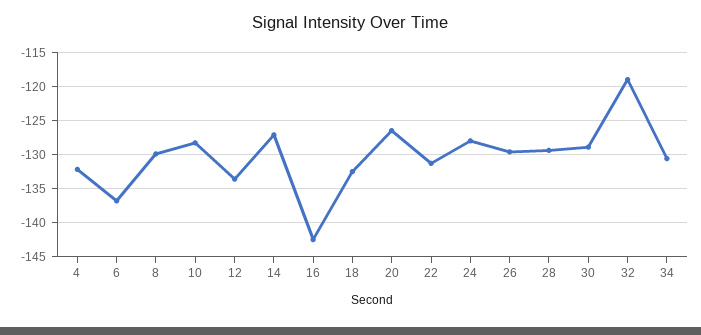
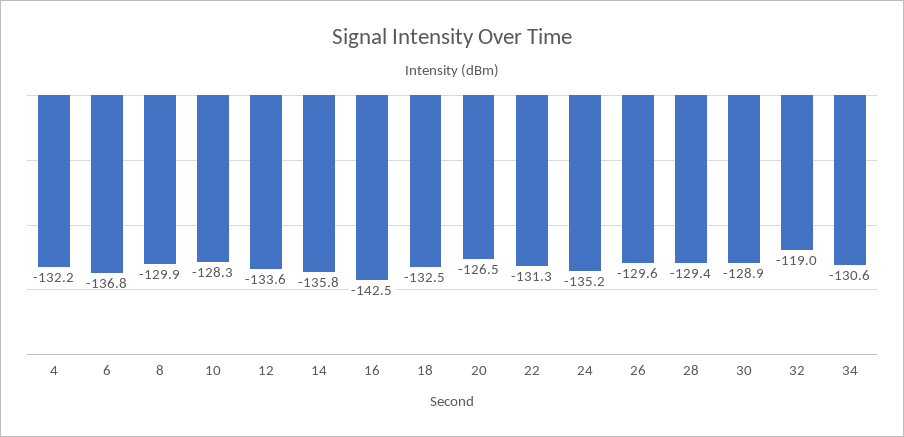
  {
    "4": -132.2,
    "6": -136.8,
    "8": -129.9,
    "10": -128.3,
    "12": -133.6,
-   "14": -127,
+   "14": -135.8,
    "16": -142.5,
    "18": -132.5,
    "20": -126.5,
    "22": -131.3,
-   "24": -128,
+   "24": -135.2,
    "26": -129.6,
    "28": -129.4,
    "30": -128.9,
    "32": -119,
    "34": -130.6
  }

